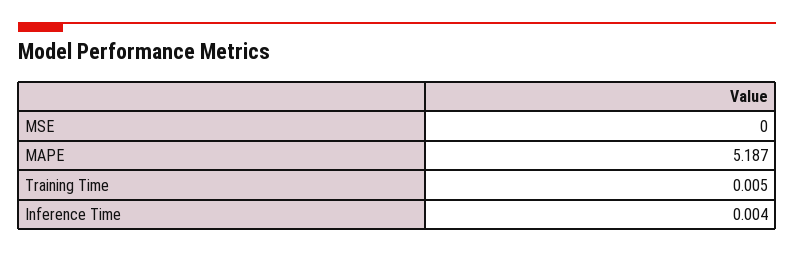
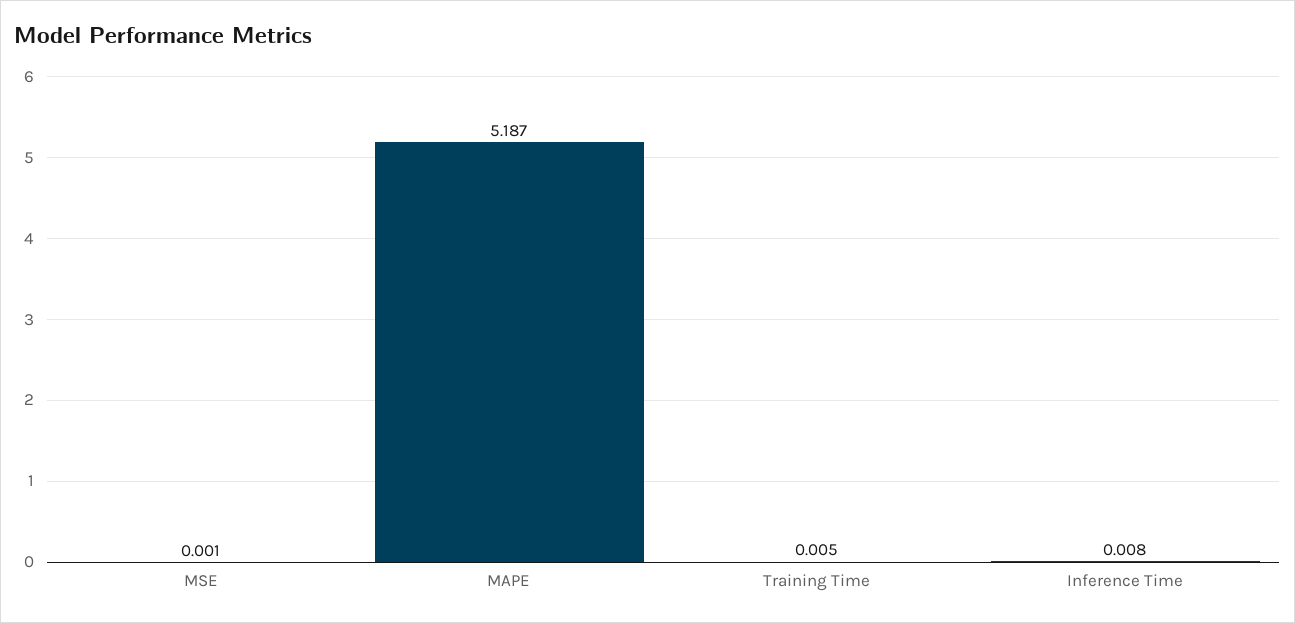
  {
-   "MSE": 0,
+   "MSE": 0.001,
    "MAPE": 5.187,
    "Training Time": 0.005,
-   "Inference Time": 0.004
+   "Inference Time": 0.008
  }

